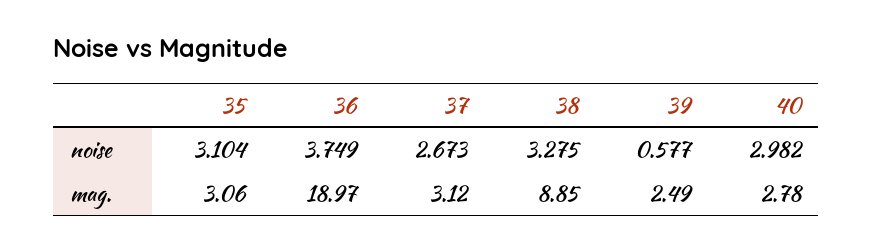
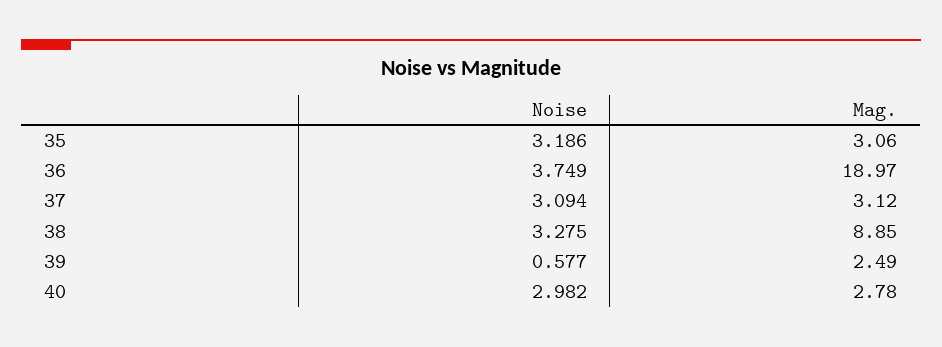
  {
    "35": {
-     "noise": 3.104,
+     "noise": 3.186,
      "mag.": 3.06
    },
    "36": {
      "noise": 3.749,
      "mag.": 18.97
    },
    "37": {
-     "noise": 2.673,
+     "noise": 3.094,
      "mag.": 3.12
    },
    "38": {
      "noise": 3.275,
      "mag.": 8.85
    },
    "39": {
      "noise": 0.577,
      "mag.": 2.49
    },
    "40": {
      "noise": 2.982,
      "mag.": 2.78
    }
  }

